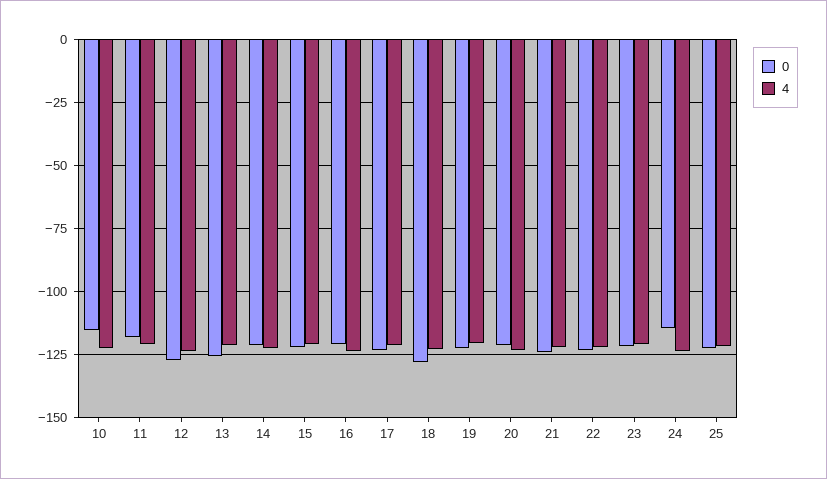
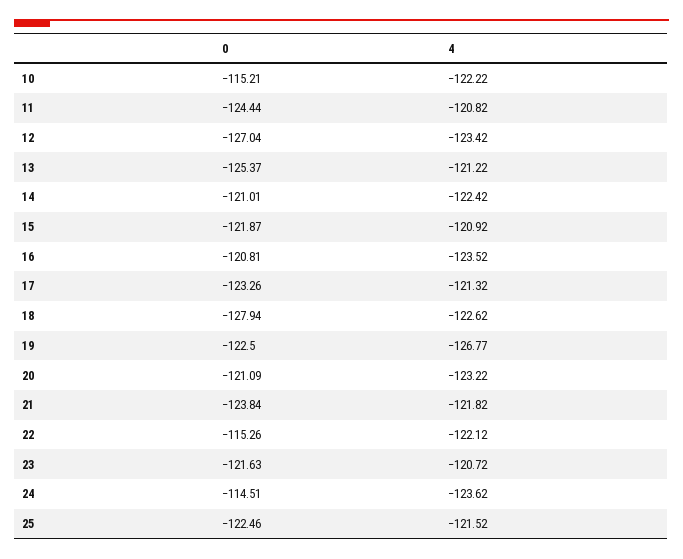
  {
    "0": {
      "10": -115.21,
-     "11": -117.5,
+     "11": -124.44,
      "12": -127.04,
      "13": -125.37,
      "14": -121.01,
      "15": -121.87,
      "16": -120.81,
      "17": -123.26,
      "18": -127.94,
      "19": -122.5,
      "20": -121.09,
      "21": -123.84,
-     "22": -122.5,
+     "22": -115.26,
      "23": -121.63,
      "24": -114.51,
      "25": -122.46
    },
    "4": {
      "10": -122.22,
      "11": -120.82,
      "12": -123.42,
      "13": -121.22,
      "14": -122.42,
      "15": -120.92,
      "16": -123.52,
      "17": -121.32,
      "18": -122.62,
-     "19": -120,
+     "19": -126.77,
      "20": -123.22,
      "21": -121.82,
      "22": -122.12,
      "23": -120.72,
      "24": -123.62,
      "25": -121.52
    }
  }

